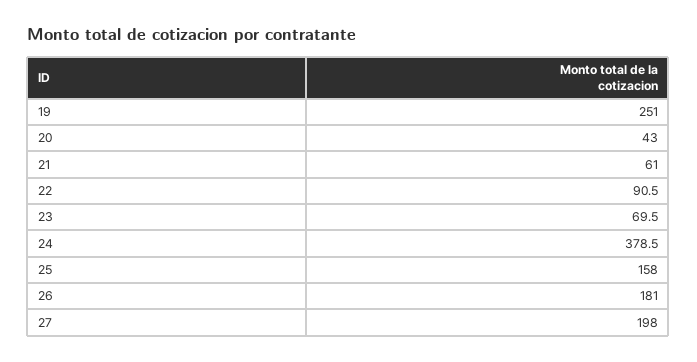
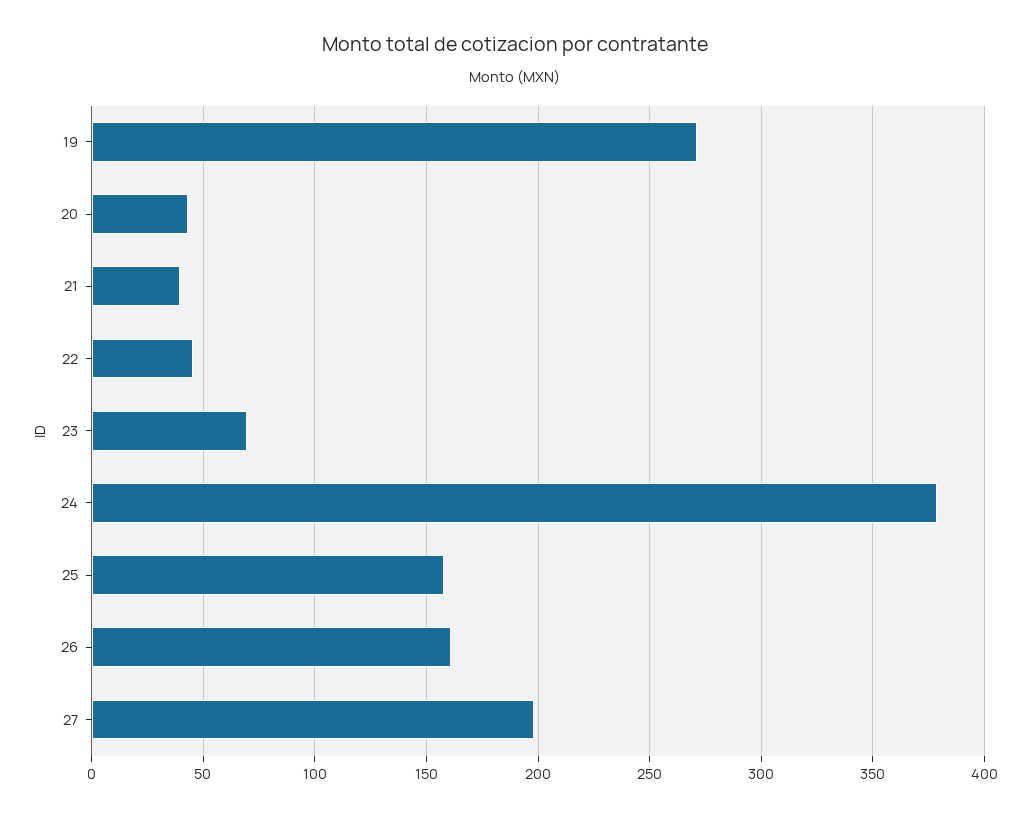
  {
-   "19": 251,
+   "19": 270,
    "20": 43,
-   "21": 61,
+   "21": 40,
-   "22": 90.5,
+   "22": 45,
    "23": 69.5,
    "24": 378.5,
    "25": 158,
-   "26": 181,
+   "26": 160,
    "27": 198
  }

